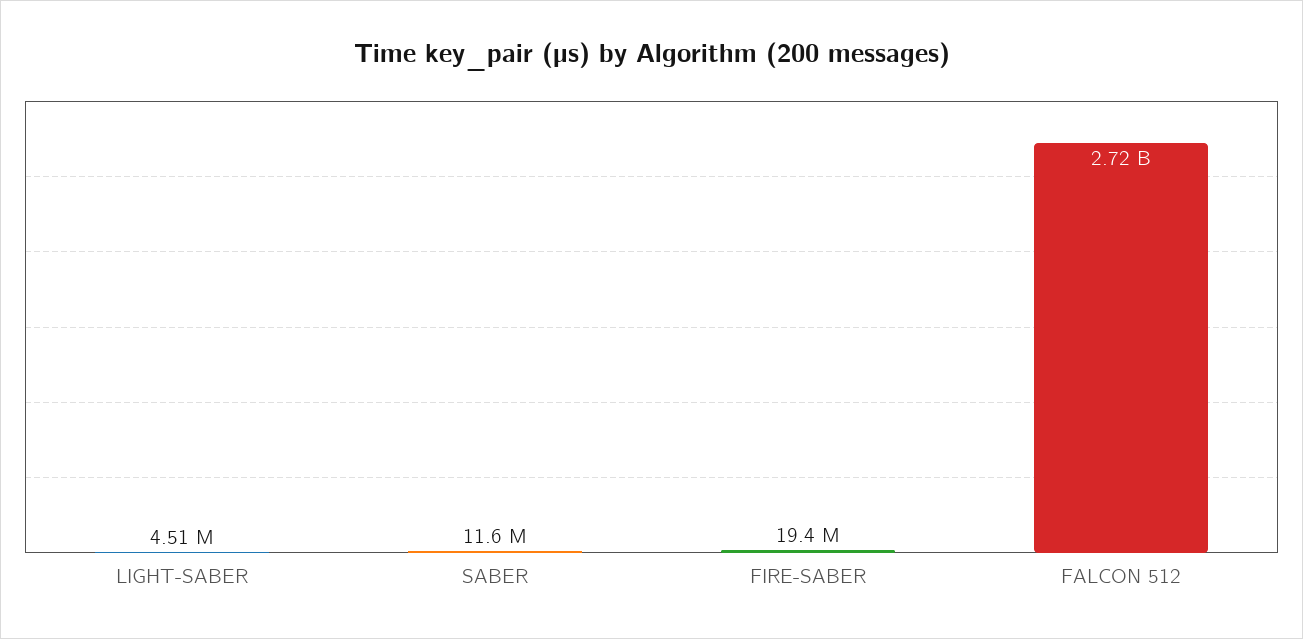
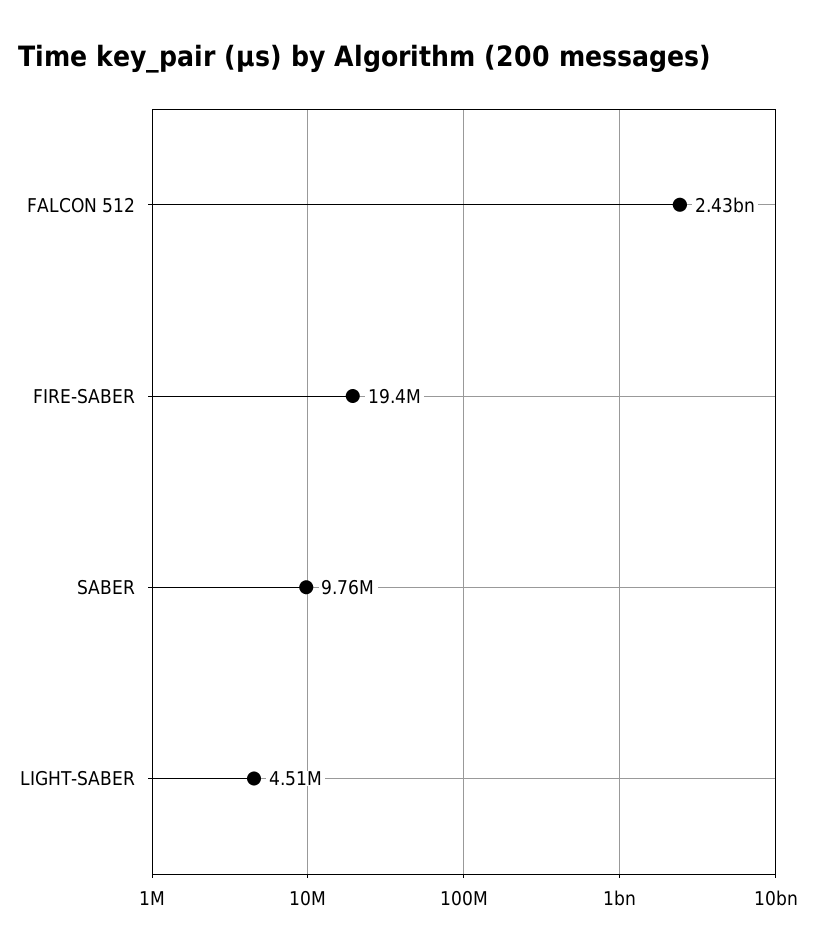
  {
    "LIGHT-SABER": 4510000,
-   "SABER": 11600000,
+   "SABER": 9760000,
    "FIRE-SABER": 19400000,
-   "FALCON 512": 2720000000
+   "FALCON 512": 2430000000
  }

